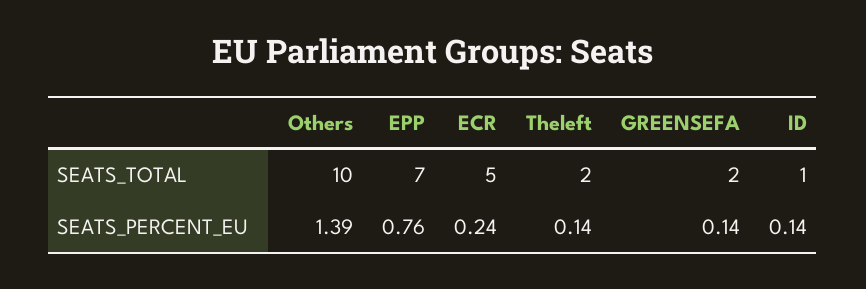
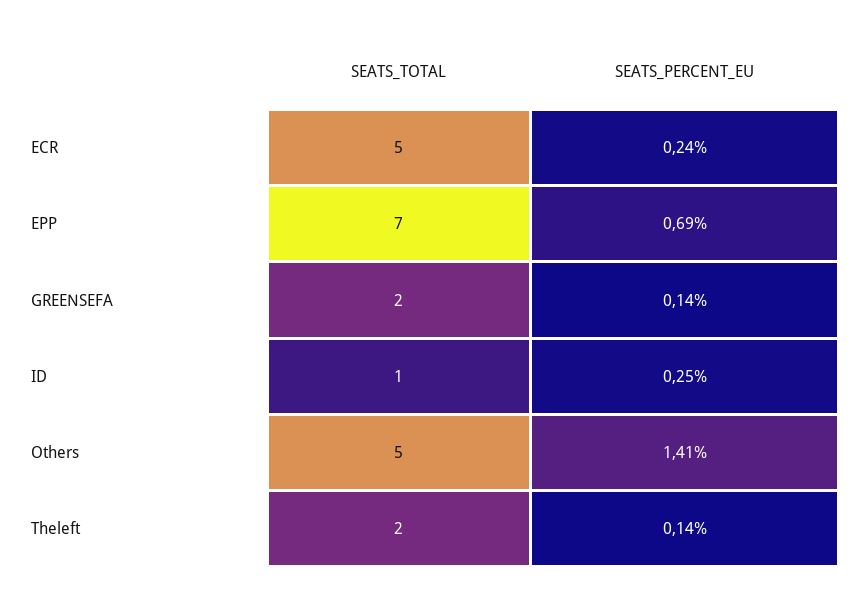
  {
    "Others": {
-     "SEATS_TOTAL": 10,
+     "SEATS_TOTAL": 5,
-     "SEATS_PERCENT_EU": 1.39
+     "SEATS_PERCENT_EU": 1.41
    },
    "EPP": {
      "SEATS_TOTAL": 7,
-     "SEATS_PERCENT_EU": 0.76
+     "SEATS_PERCENT_EU": 0.69
    },
    "ECR": {
      "SEATS_TOTAL": 5,
      "SEATS_PERCENT_EU": 0.24
    },
    "Theleft": {
      "SEATS_TOTAL": 2,
      "SEATS_PERCENT_EU": 0.14
    },
    "GREENSEFA": {
      "SEATS_TOTAL": 2,
      "SEATS_PERCENT_EU": 0.14
    },
    "ID": {
      "SEATS_TOTAL": 1,
-     "SEATS_PERCENT_EU": 0.14
+     "SEATS_PERCENT_EU": 0.25
    }
  }

